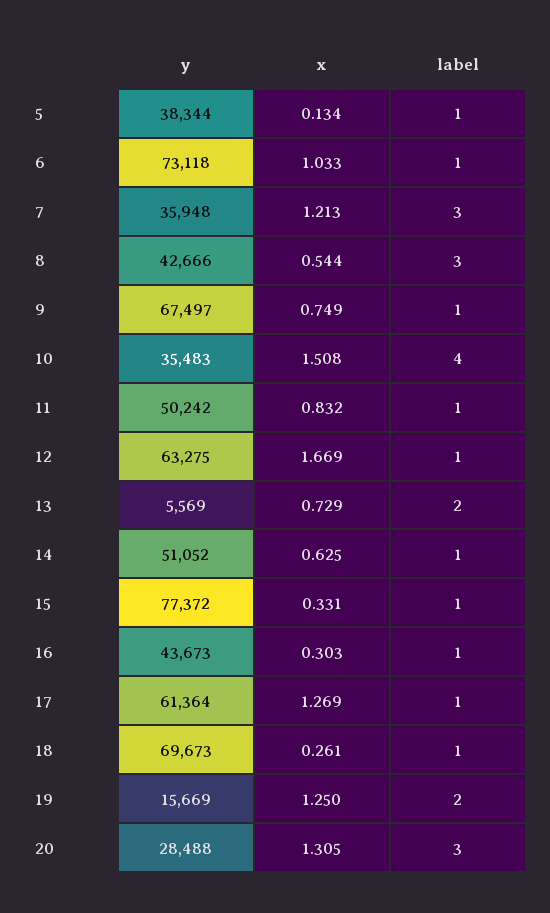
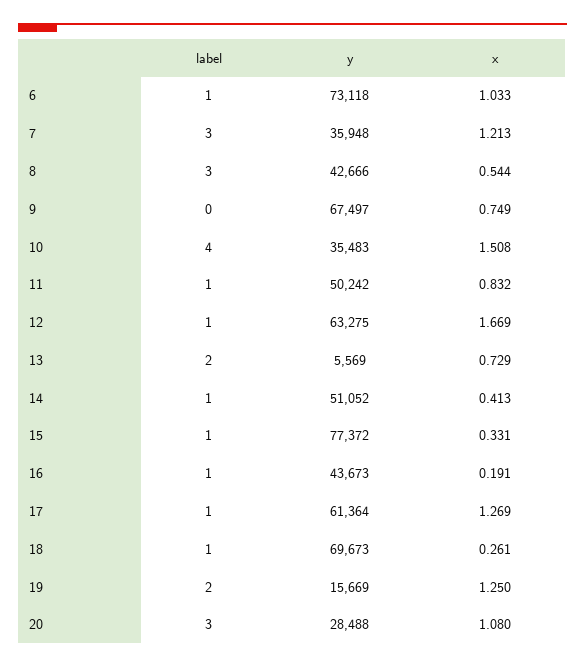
  {
    "y": {
-     "5": 38344,
      "6": 73118,
      "7": 35948,
      "8": 42666,
      "9": 67497,
      "10": 35483,
      "11": 50242,
      "12": 63275,
      "13": 5569,
      "14": 51052,
      "15": 77372,
      "16": 43673,
      "17": 61364,
      "18": 69673,
      "19": 15669,
      "20": 28488
    },
    "x": {
-     "5": 0.134,
      "6": 1.033,
      "7": 1.213,
      "8": 0.544,
      "9": 0.749,
      "10": 1.508,
      "11": 0.832,
      "12": 1.669,
      "13": 0.729,
-     "14": 0.625,
+     "14": 0.413,
      "15": 0.331,
-     "16": 0.303,
+     "16": 0.191,
      "17": 1.269,
      "18": 0.261,
      "19": 1.25,
-     "20": 1.305
+     "20": 1.08
    },
    "label": {
-     "5": 1,
      "6": 1,
      "7": 3,
      "8": 3,
-     "9": 1,
+     "9": 0,
      "10": 4,
      "11": 1,
      "12": 1,
      "13": 2,
      "14": 1,
      "15": 1,
      "16": 1,
      "17": 1,
      "18": 1,
      "19": 2,
      "20": 3
    }
  }

